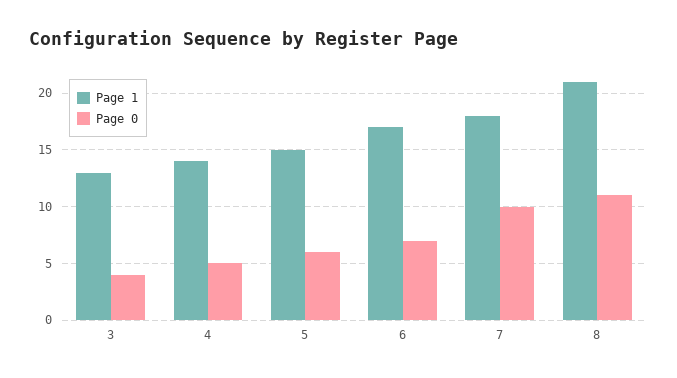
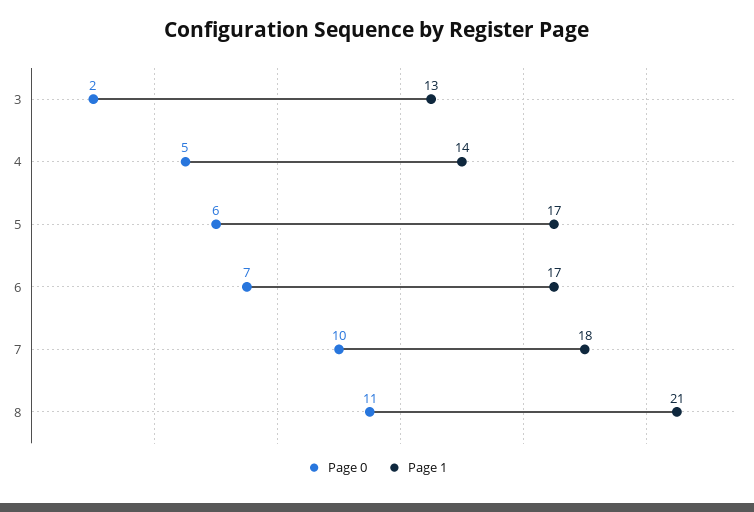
  {
    "Page 1": {
      "3": 13,
      "4": 14,
-     "5": 15,
+     "5": 17,
      "6": 17,
      "7": 18,
      "8": 21
    },
    "Page 0": {
-     "3": 4,
+     "3": 2,
      "4": 5,
      "5": 6,
      "6": 7,
      "7": 10,
      "8": 11
    }
  }

